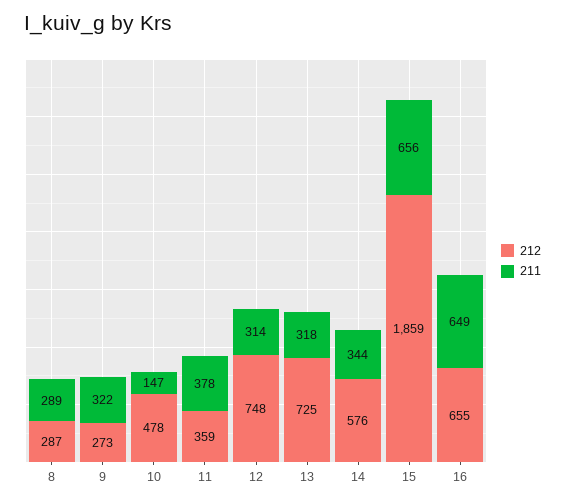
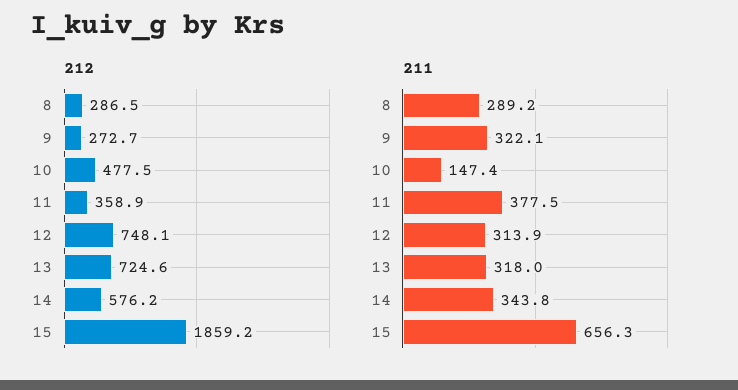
  {
    "212": {
      "8": 286.5,
      "9": 272.7,
      "10": 477.5,
      "11": 358.9,
      "12": 748.1,
      "13": 724.6,
      "14": 576.2,
-     "15": 1859.2,
+     "15": 1859.2
-     "16": 655
    },
    "211": {
      "8": 289.2,
      "9": 322.1,
      "10": 147.4,
      "11": 377.5,
      "12": 313.9,
      "13": 318,
      "14": 343.8,
-     "15": 656.3,
+     "15": 656.3
-     "16": 649
    }
  }

